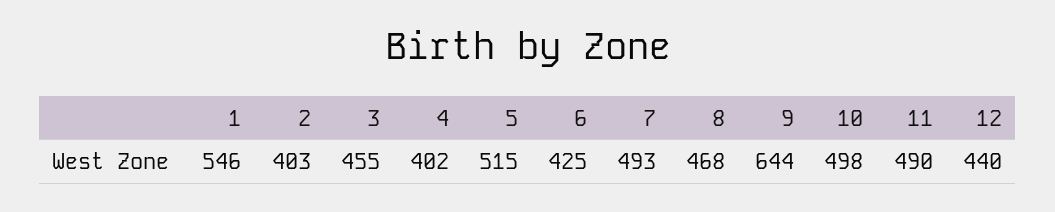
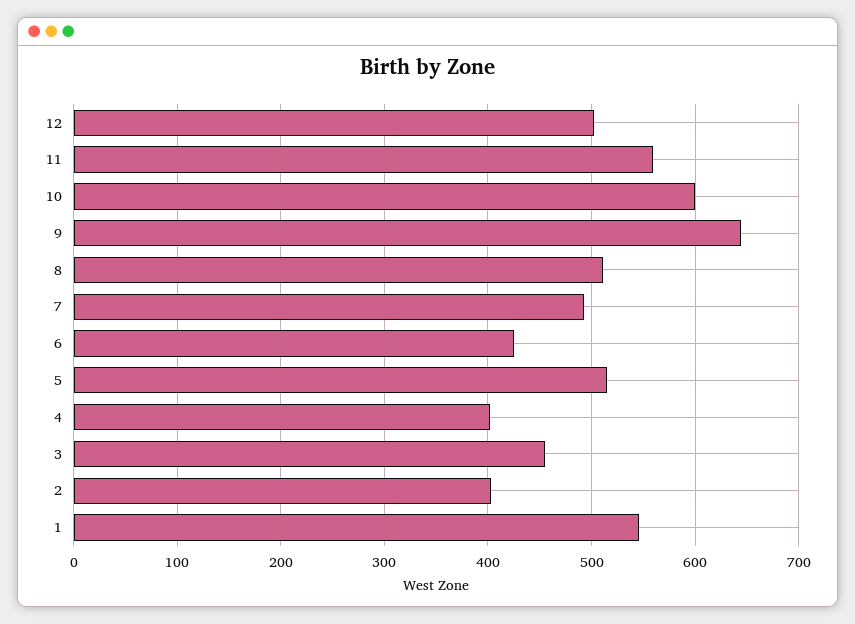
  {
    "1": 546,
    "2": 403,
    "3": 455,
    "4": 402,
    "5": 515,
    "6": 425,
    "7": 493,
-   "8": 468,
+   "8": 510,
    "9": 644,
-   "10": 498,
+   "10": 600,
-   "11": 490,
+   "11": 560,
-   "12": 440
+   "12": 500
  }

